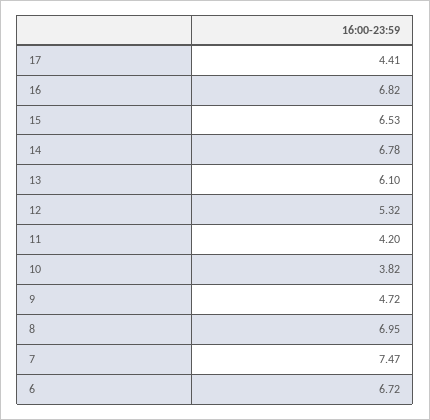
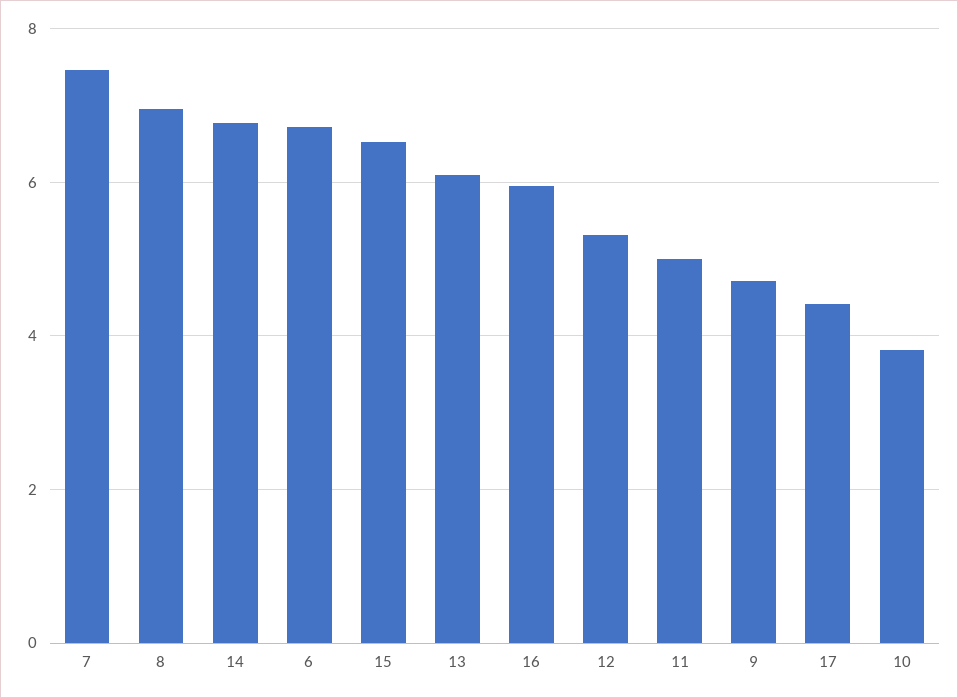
  {
    "17": 4.41,
-   "16": 6.82,
+   "16": 6,
    "15": 6.53,
    "14": 6.78,
    "13": 6.1,
    "12": 5.32,
-   "11": 4.2,
+   "11": 5,
    "10": 3.82,
    "9": 4.72,
    "8": 6.95,
    "7": 7.47,
    "6": 6.72
  }

